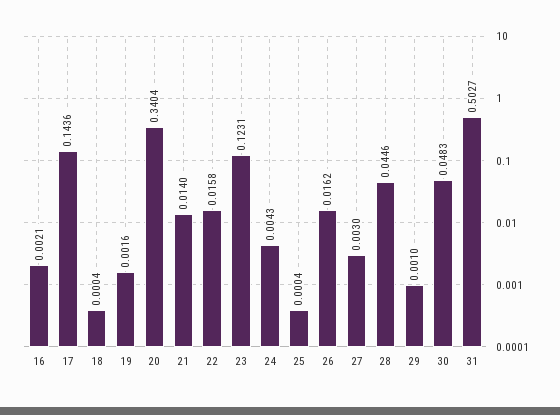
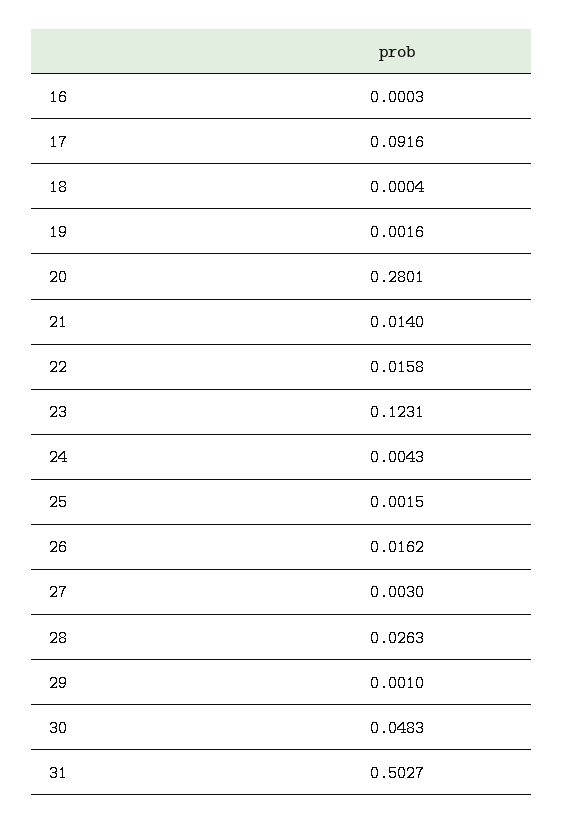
  {
-   "16": 0.0021,
+   "16": 0.0003,
-   "17": 0.1436,
+   "17": 0.0916,
    "18": 0.0004,
    "19": 0.0016,
-   "20": 0.3404,
+   "20": 0.2801,
    "21": 0.014,
    "22": 0.0158,
    "23": 0.1231,
    "24": 0.0043,
-   "25": 0.0004,
+   "25": 0.0015,
    "26": 0.0162,
    "27": 0.003,
-   "28": 0.0446,
+   "28": 0.0263,
    "29": 0.001,
    "30": 0.0483,
    "31": 0.5027
  }

